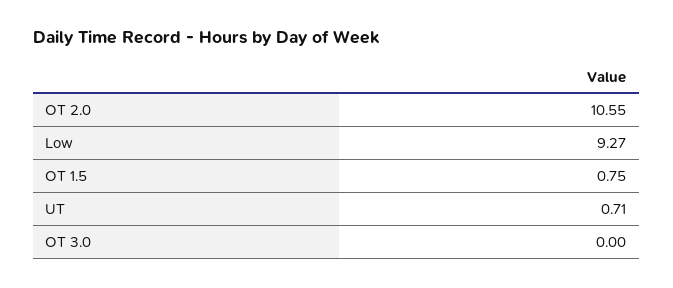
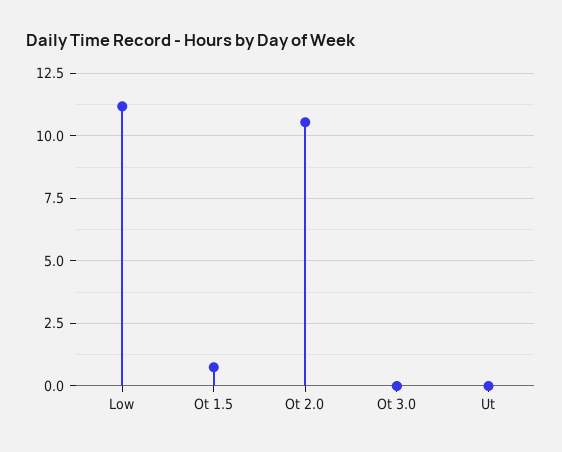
  {
    "OT 2.0": 10.55,
-   "Low": 9.27,
+   "Low": 11.25,
    "OT 1.5": 0.75,
-   "UT": 0.71,
+   "UT": 0,
    "OT 3.0": 0
  }

